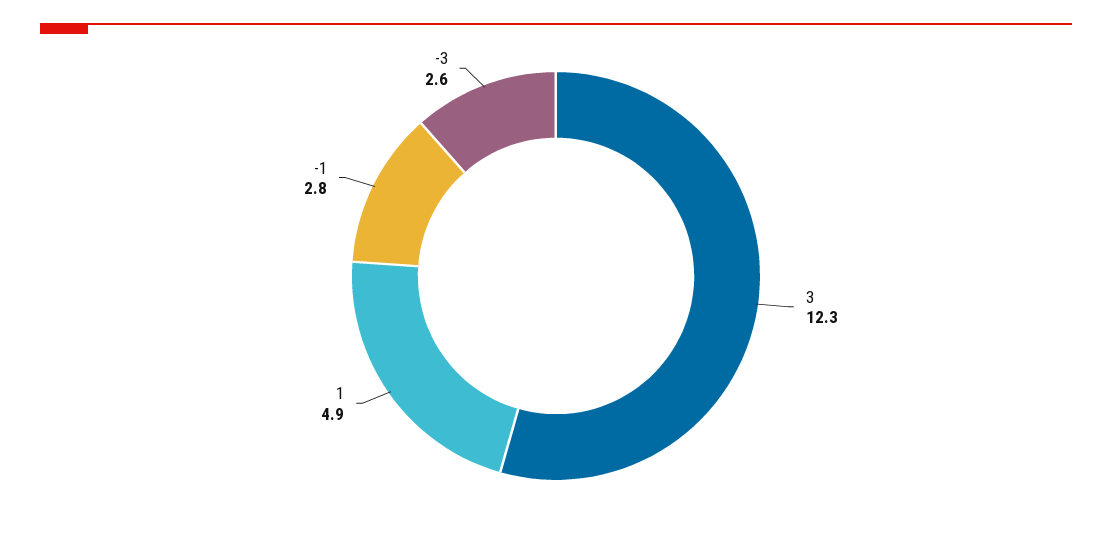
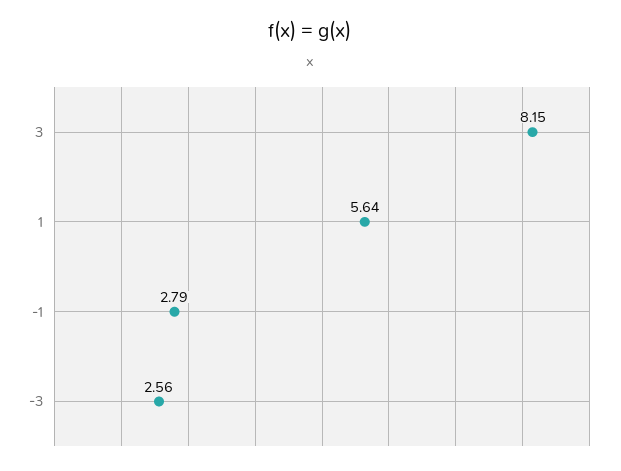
  {
-   "3": 12.3,
+   "3": 8.15,
-   "1": 4.9,
+   "1": 5.64,
    "-1": 2.79,
    "-3": 2.56
  }

